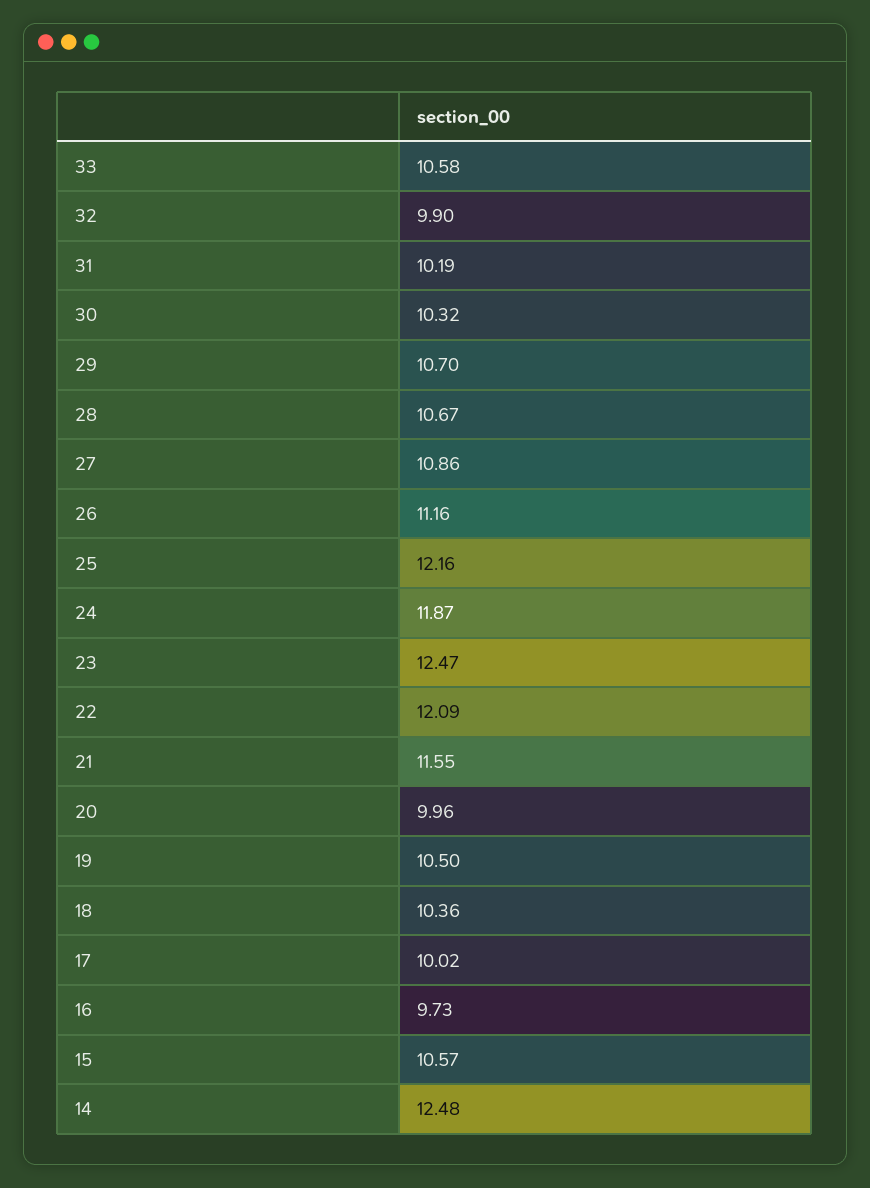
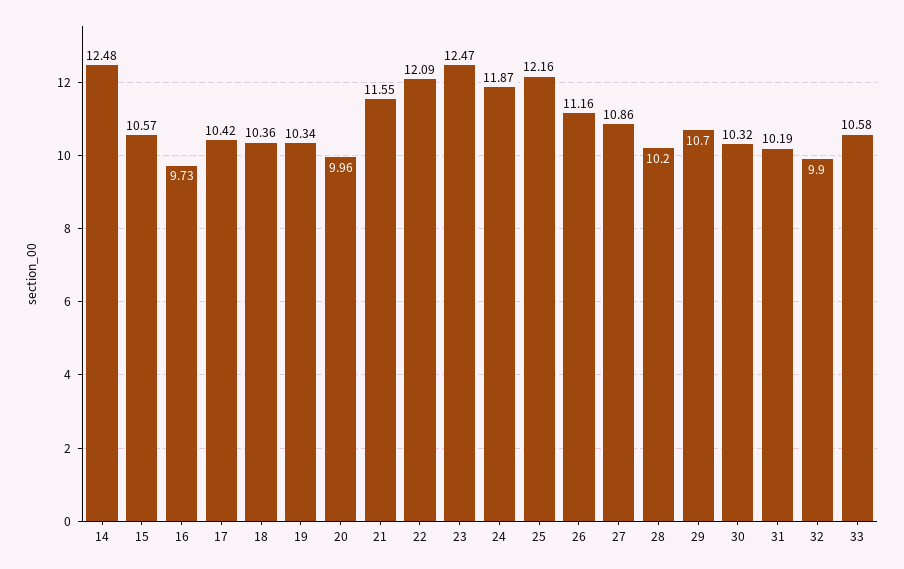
  {
    "33": 10.58,
    "32": 9.9,
    "31": 10.19,
    "30": 10.32,
    "29": 10.7,
-   "28": 10.67,
+   "28": 10.2,
    "27": 10.86,
    "26": 11.16,
    "25": 12.16,
    "24": 11.87,
    "23": 12.47,
    "22": 12.09,
    "21": 11.55,
    "20": 9.96,
-   "19": 10.5,
+   "19": 10.34,
    "18": 10.36,
-   "17": 10.02,
+   "17": 10.42,
    "16": 9.73,
    "15": 10.57,
    "14": 12.48
  }

